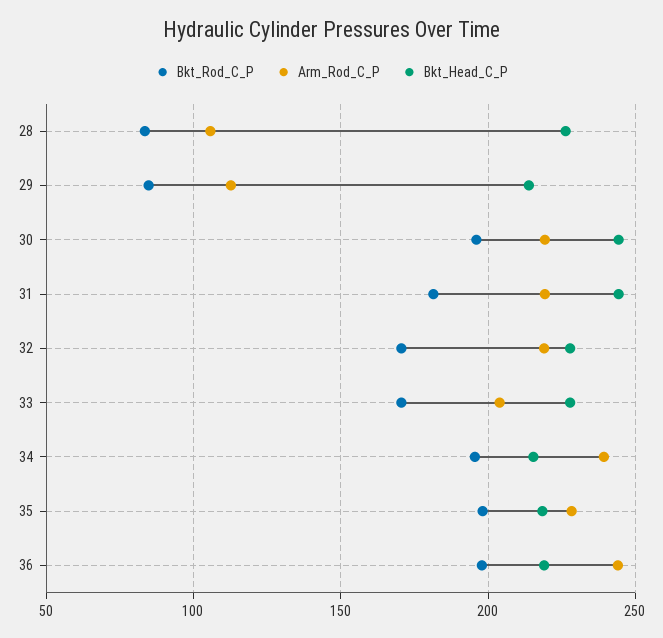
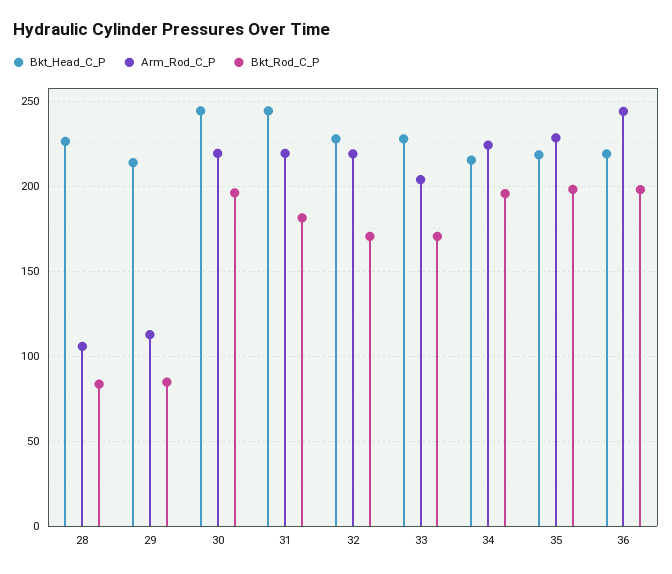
  {
    "Bkt_Rod_C_P": {
      "28": 85,
      "29": 85,
      "30": 195,
      "31": 180,
      "32": 170,
      "33": 170,
      "34": 195,
      "35": 200,
      "36": 200
    },
    "Arm_Rod_C_P": {
      "28": 105,
      "29": 115,
      "30": 220,
      "31": 220,
      "32": 220,
      "33": 205,
-     "34": 240,
+     "34": 225,
      "35": 230,
      "36": 245
    },
    "Bkt_Head_C_P": {
      "28": 225,
      "29": 215,
      "30": 245,
      "31": 245,
      "32": 230,
      "33": 230,
      "34": 215,
      "35": 220,
      "36": 220
    }
  }

